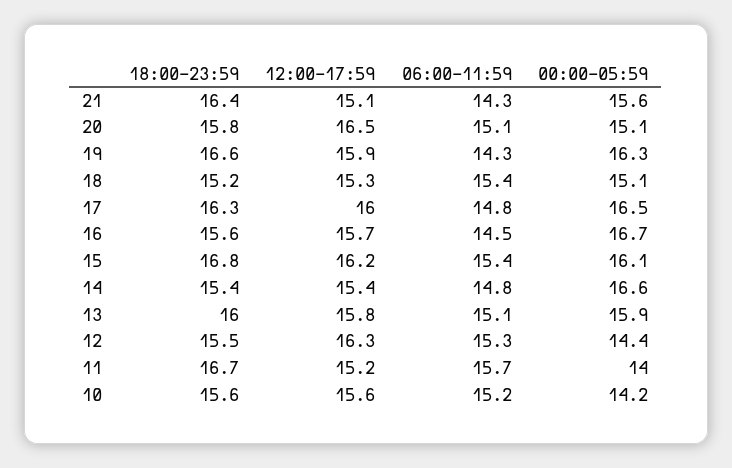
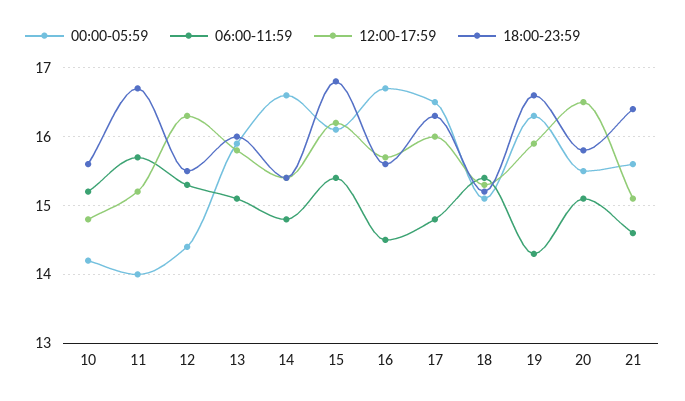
  {
    "18:00-23:59": {
      "21": 16.4,
      "20": 15.8,
      "19": 16.6,
      "18": 15.2,
      "17": 16.3,
      "16": 15.6,
      "15": 16.8,
      "14": 15.4,
      "13": 16,
      "12": 15.5,
      "11": 16.7,
      "10": 15.6
    },
    "12:00-17:59": {
      "21": 15.1,
      "20": 16.5,
      "19": 15.9,
      "18": 15.3,
      "17": 16,
      "16": 15.7,
      "15": 16.2,
      "14": 15.4,
      "13": 15.8,
      "12": 16.3,
      "11": 15.2,
-     "10": 15.6
+     "10": 14.8
    },
    "06:00-11:59": {
-     "21": 14.3,
+     "21": 14.6,
      "20": 15.1,
      "19": 14.3,
      "18": 15.4,
      "17": 14.8,
      "16": 14.5,
      "15": 15.4,
      "14": 14.8,
      "13": 15.1,
      "12": 15.3,
      "11": 15.7,
      "10": 15.2
    },
    "00:00-05:59": {
      "21": 15.6,
-     "20": 15.1,
+     "20": 15.5,
      "19": 16.3,
      "18": 15.1,
      "17": 16.5,
      "16": 16.7,
      "15": 16.1,
      "14": 16.6,
      "13": 15.9,
      "12": 14.4,
      "11": 14,
      "10": 14.2
    }
  }

